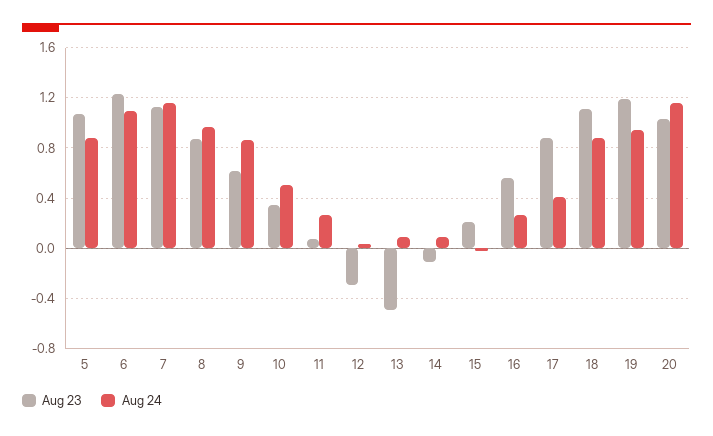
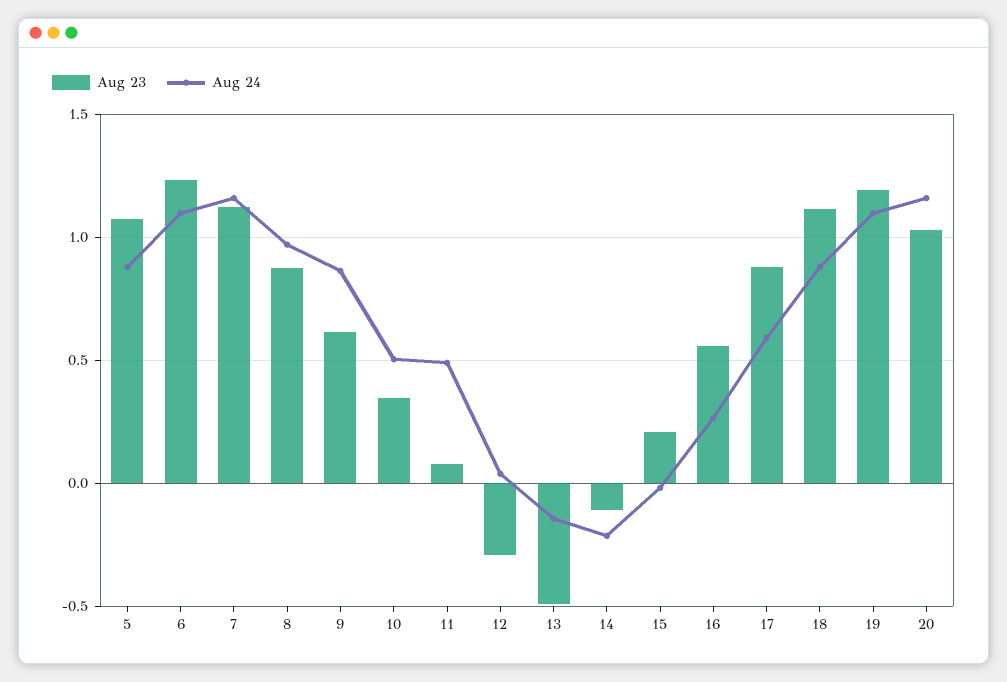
  {
    "Aug 23": {
      "5": 1.05,
      "6": 1.25,
      "7": 1.1,
      "8": 0.9,
      "9": 0.6,
      "10": 0.35,
      "11": 0.1,
      "12": -0.3,
      "13": -0.5,
      "14": -0.1,
      "15": 0.2,
      "16": 0.55,
      "17": 0.9,
      "18": 1.1,
      "19": 1.2,
      "20": 1.05
    },
    "Aug 24": {
      "5": 0.9,
      "6": 1.1,
      "7": 1.15,
      "8": 0.95,
      "9": 0.85,
      "10": 0.5,
-     "11": 0.25,
+     "11": 0.5,
      "12": 0.05,
-     "13": 0.1,
+     "13": -0.15,
-     "14": 0.1,
+     "14": -0.2,
      "15": 0,
      "16": 0.25,
-     "17": 0.4,
+     "17": 0.6,
      "18": 0.9,
-     "19": 0.95,
+     "19": 1.1,
      "20": 1.15
    }
  }

